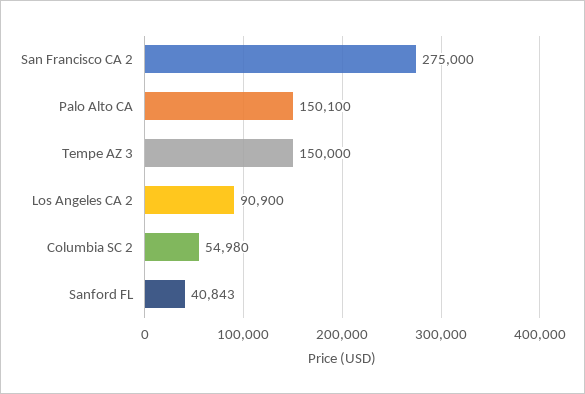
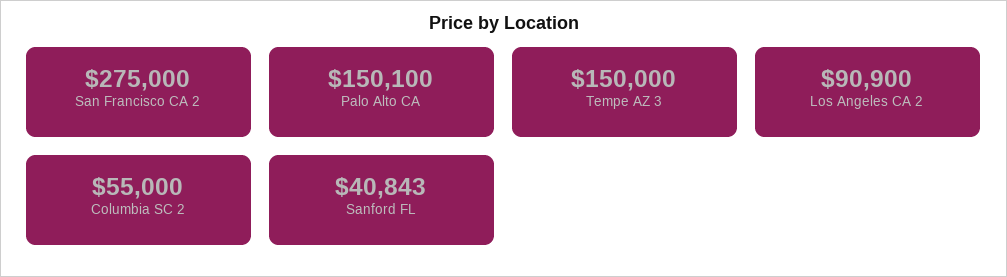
  {
    "San Francisco CA 2": 275000,
    "Palo Alto CA": 150100,
    "Tempe AZ 3": 150000,
    "Los Angeles CA 2": 90900,
-   "Columbia SC 2": 54980,
+   "Columbia SC 2": 55000,
    "Sanford FL": 40843
  }

